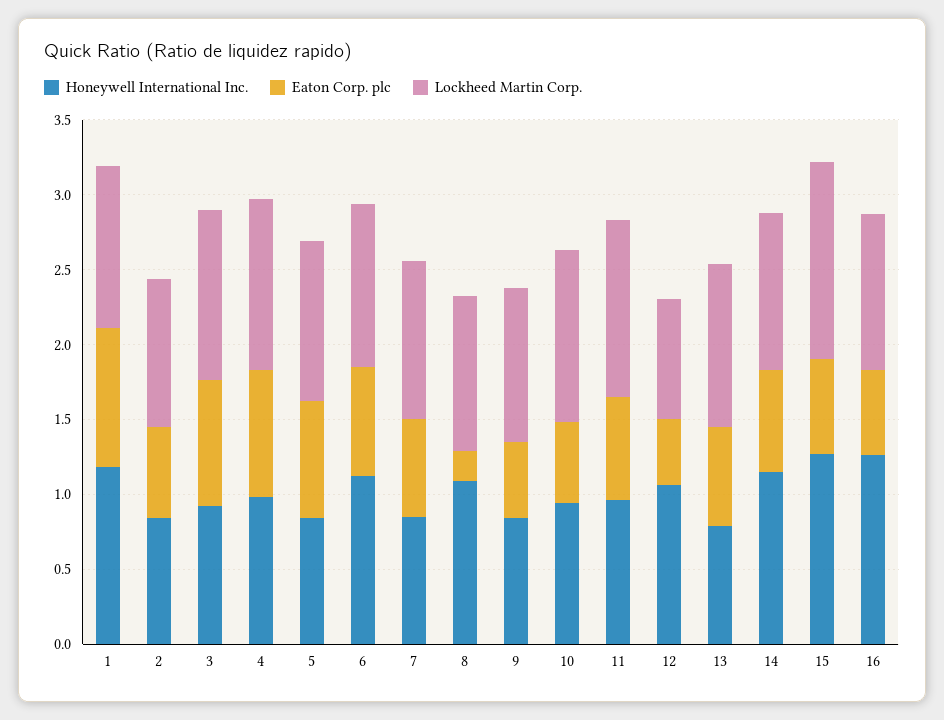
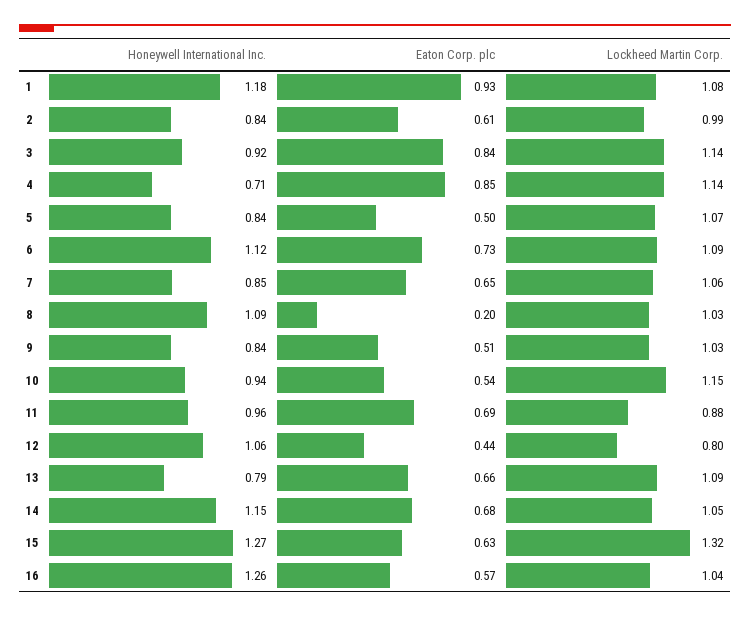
  {
    "Honeywell International Inc.": {
      "1": 1.18,
      "2": 0.84,
      "3": 0.92,
-     "4": 1,
+     "4": 0.71,
      "5": 0.84,
      "6": 1.12,
      "7": 0.85,
      "8": 1.09,
      "9": 0.84,
      "10": 0.94,
      "11": 0.96,
      "12": 1.06,
      "13": 0.79,
      "14": 1.15,
      "15": 1.27,
      "16": 1.26
    },
    "Eaton Corp. plc": {
      "1": 0.93,
      "2": 0.61,
      "3": 0.84,
      "4": 0.85,
-     "5": 0.8,
+     "5": 0.5,
      "6": 0.73,
      "7": 0.65,
      "8": 0.2,
      "9": 0.51,
      "10": 0.54,
      "11": 0.69,
      "12": 0.44,
      "13": 0.66,
      "14": 0.68,
      "15": 0.63,
      "16": 0.57
    },
    "Lockheed Martin Corp.": {
      "1": 1.08,
      "2": 0.99,
      "3": 1.14,
      "4": 1.14,
      "5": 1.07,
      "6": 1.09,
      "7": 1.06,
      "8": 1.03,
      "9": 1.03,
      "10": 1.15,
-     "11": 1.2,
+     "11": 0.88,
      "12": 0.8,
      "13": 1.09,
      "14": 1.05,
      "15": 1.32,
      "16": 1.04
    }
  }

